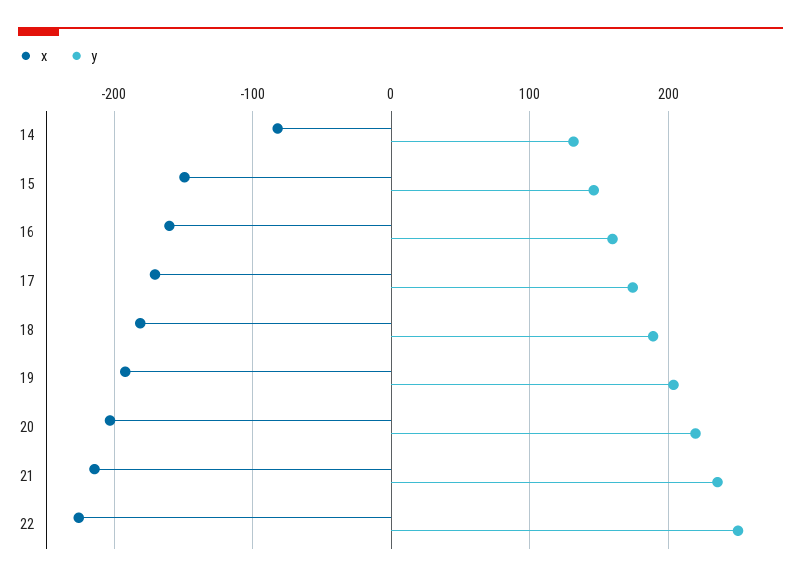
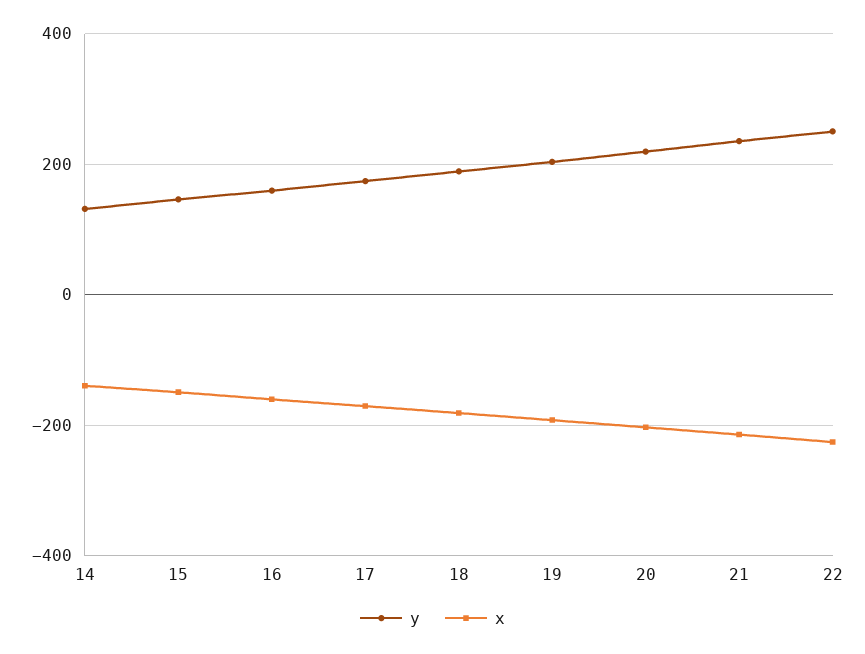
  {
    "x": {
-     "14": -80,
+     "14": -140,
      "15": -150,
      "16": -160,
      "17": -170,
      "18": -180,
      "19": -190,
      "20": -200,
      "21": -210,
      "22": -230
    },
    "y": {
      "14": 130,
      "15": 150,
      "16": 160,
      "17": 170,
      "18": 190,
      "19": 200,
      "20": 220,
      "21": 240,
      "22": 250
    }
  }

